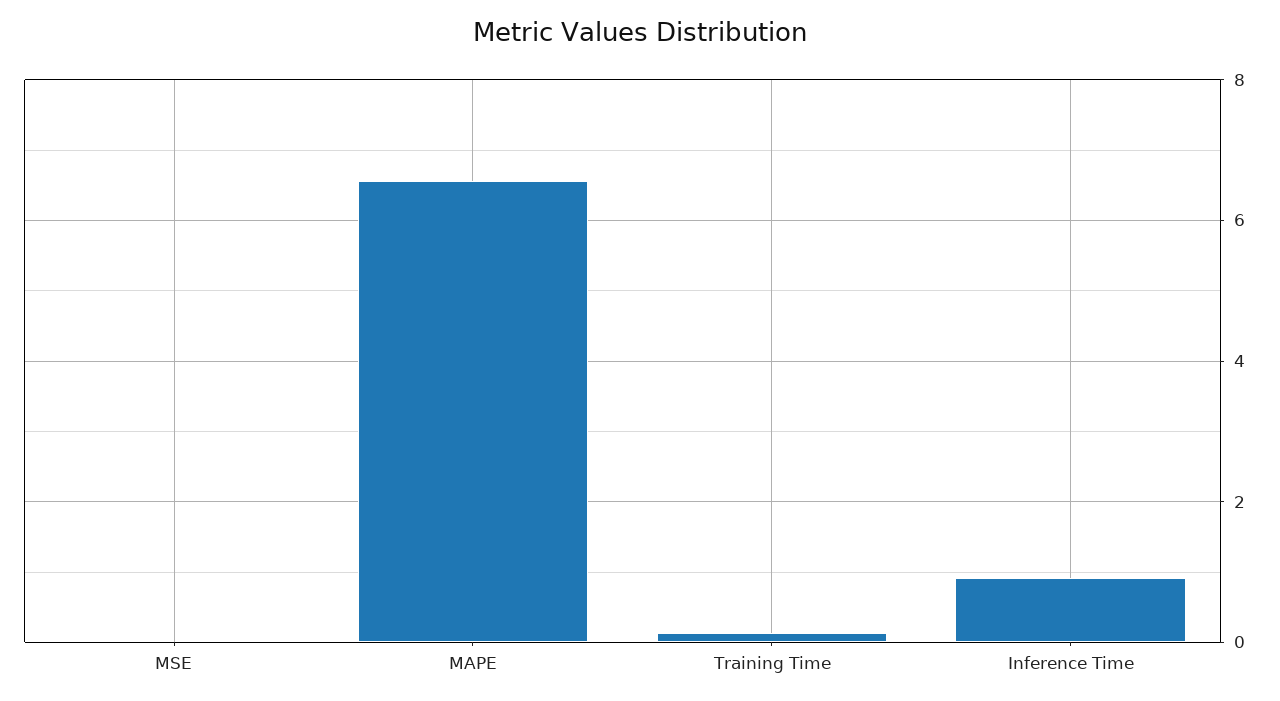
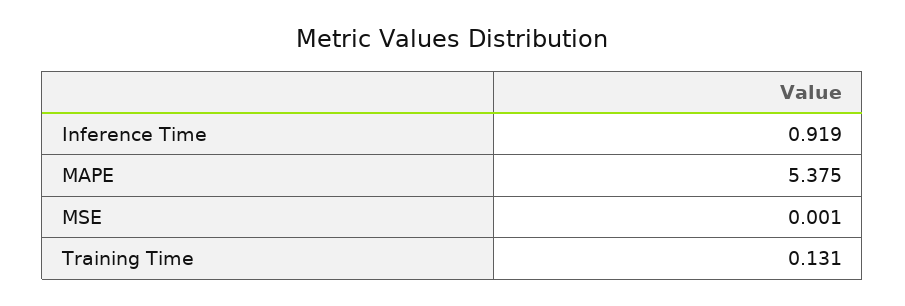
  {
    "MSE": 0.001,
-   "MAPE": 6.6,
+   "MAPE": 5.375,
    "Training Time": 0.131,
    "Inference Time": 0.919
  }

